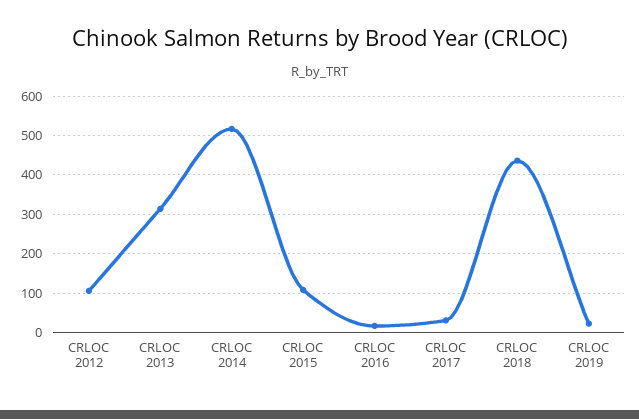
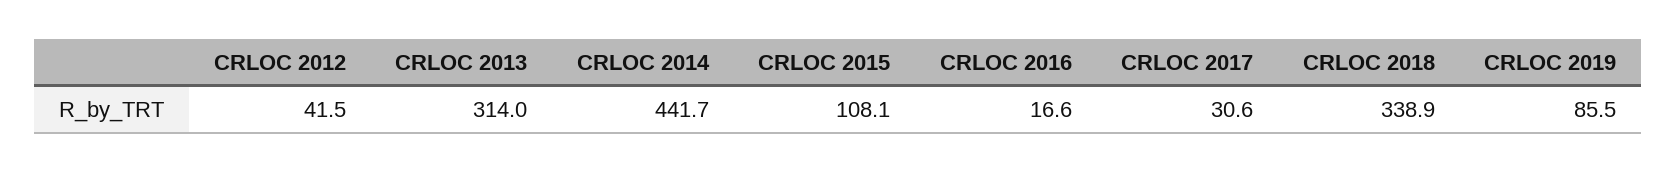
  {
-   "CRLOC 2012": 100,
+   "CRLOC 2012": 41.5,
    "CRLOC 2013": 314,
-   "CRLOC 2014": 520,
+   "CRLOC 2014": 441.7,
    "CRLOC 2015": 108.1,
    "CRLOC 2016": 16.6,
    "CRLOC 2017": 30.6,
-   "CRLOC 2018": 440,
+   "CRLOC 2018": 338.9,
-   "CRLOC 2019": 20
+   "CRLOC 2019": 85.5
  }

